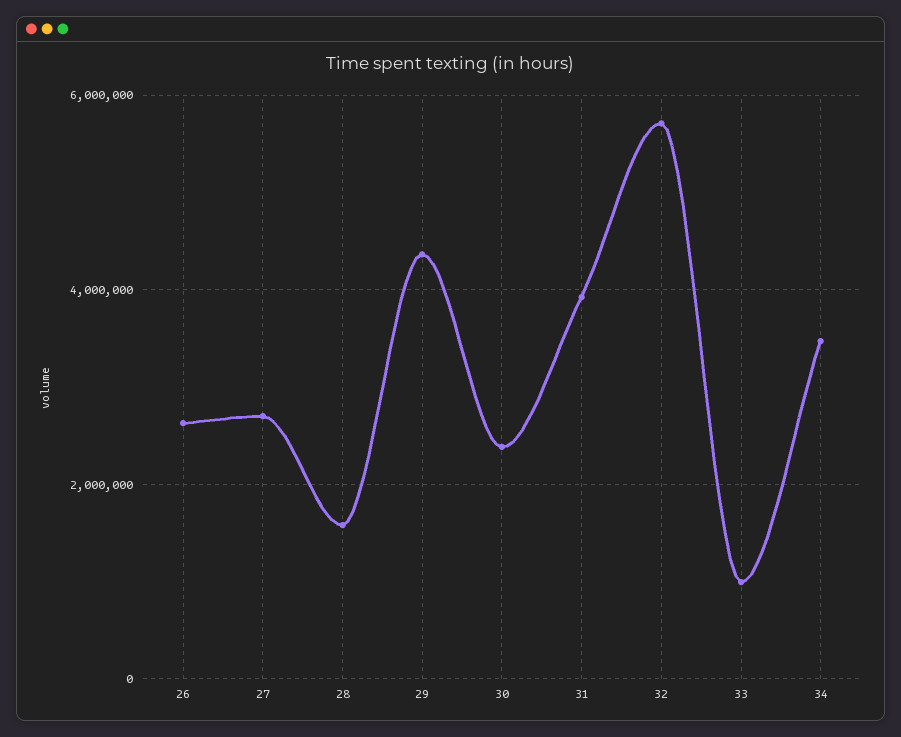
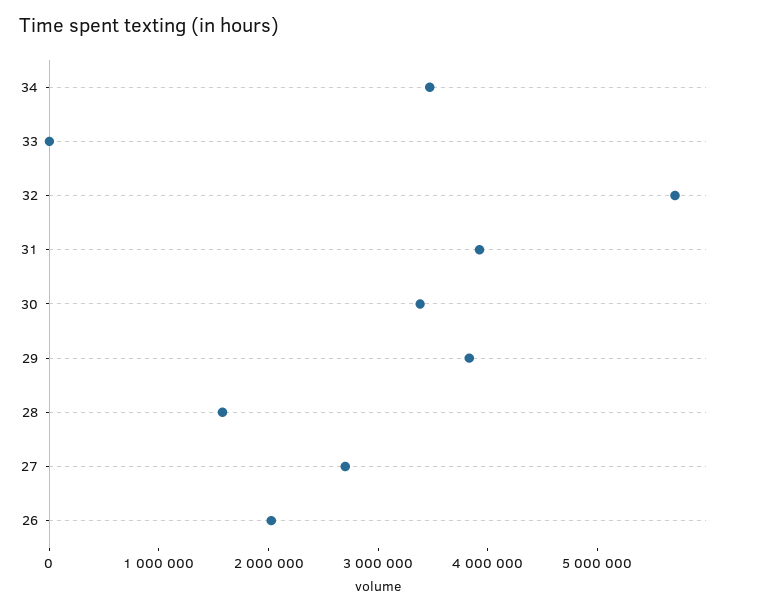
  {
-   "26": 2600000,
+   "26": 2000000,
    "27": 2600000,
    "28": 1600000,
-   "29": 4400000,
+   "29": 3800000,
-   "30": 2400000,
+   "30": 3400000,
    "31": 4000000,
    "32": 5800000,
-   "33": 1000000,
+   "33": 0,
    "34": 3400000
  }

